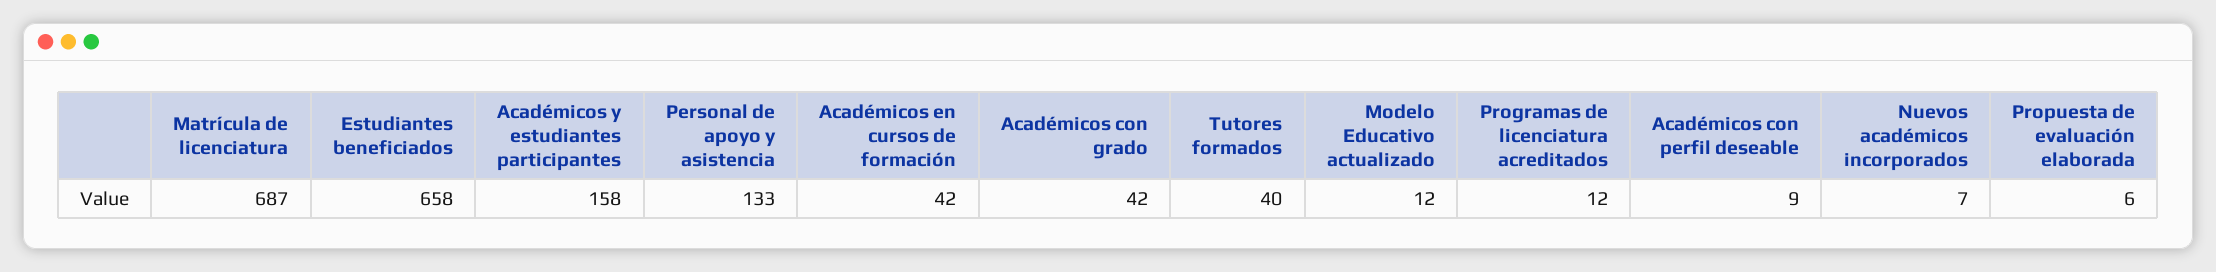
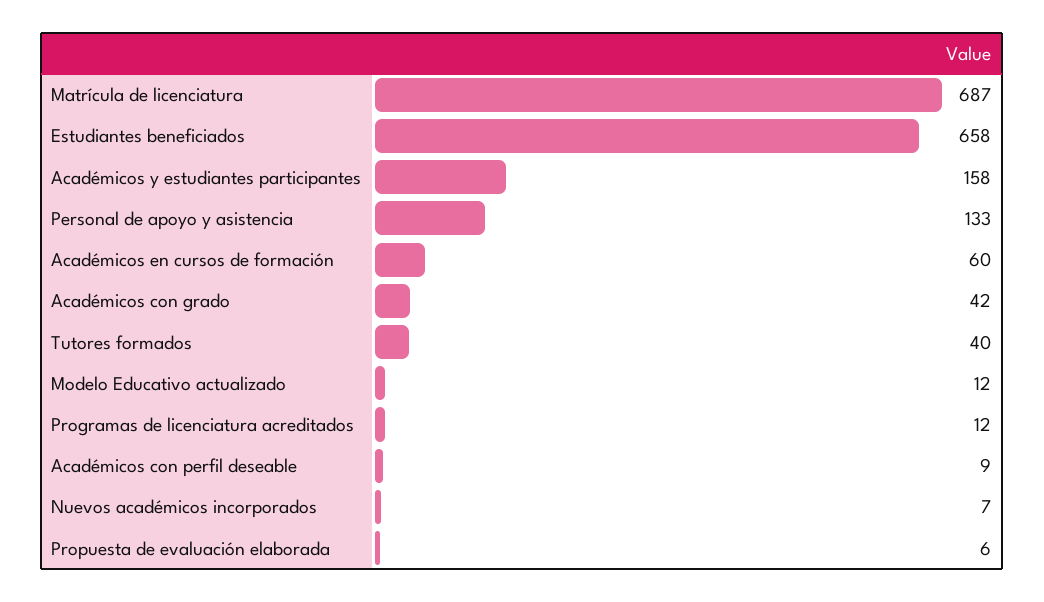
  {
    "Matrícula de licenciatura": 687,
    "Estudiantes beneficiados": 658,
    "Académicos y estudiantes participantes": 158,
    "Personal de apoyo y asistencia": 133,
-   "Académicos en cursos de formación": 42,
+   "Académicos en cursos de formación": 60,
    "Académicos con grado": 42,
    "Tutores formados": 40,
    "Modelo Educativo actualizado": 12,
    "Programas de licenciatura acreditados": 12,
    "Académicos con perfil deseable": 9,
    "Nuevos académicos incorporados": 7,
    "Propuesta de evaluación elaborada": 6
  }

